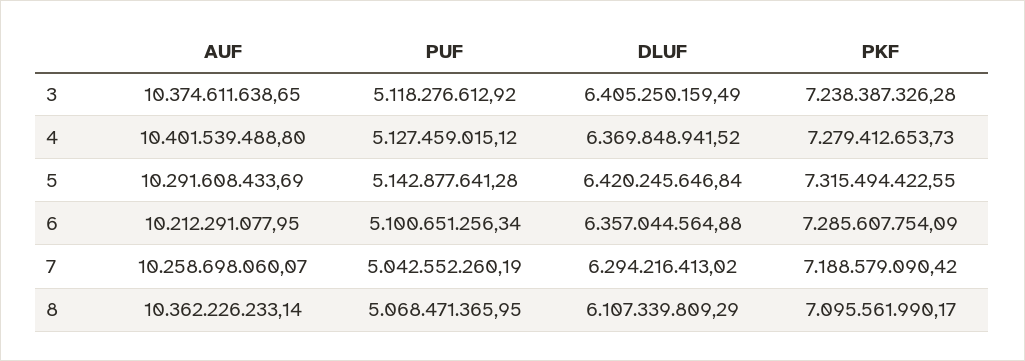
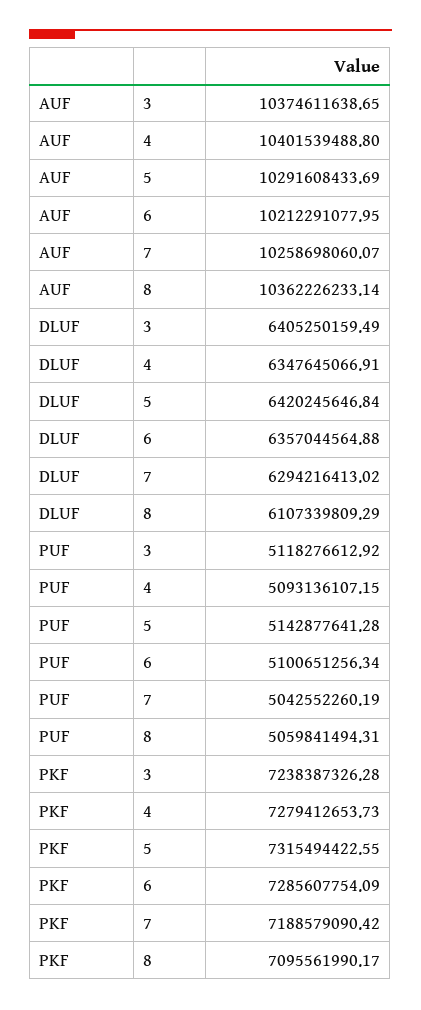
  {
    "AUF": {
      "3": 10374611638.65,
      "4": 10401539488.8,
      "5": 10291608433.69,
      "6": 10212291077.95,
      "7": 10258698060.07,
      "8": 10362226233.14
    },
    "PUF": {
      "3": 5118276612.92,
-     "4": 5127459015.12,
+     "4": 5093136107.15,
      "5": 5142877641.28,
      "6": 5100651256.34,
      "7": 5042552260.19,
-     "8": 5068471365.95
+     "8": 5059841494.31
    },
    "DLUF": {
      "3": 6405250159.49,
-     "4": 6369848941.52,
+     "4": 6347645066.91,
      "5": 6420245646.84,
      "6": 6357044564.88,
      "7": 6294216413.02,
      "8": 6107339809.29
    },
    "PKF": {
      "3": 7238387326.28,
      "4": 7279412653.73,
      "5": 7315494422.55,
      "6": 7285607754.09,
      "7": 7188579090.42,
      "8": 7095561990.17
    }
  }

